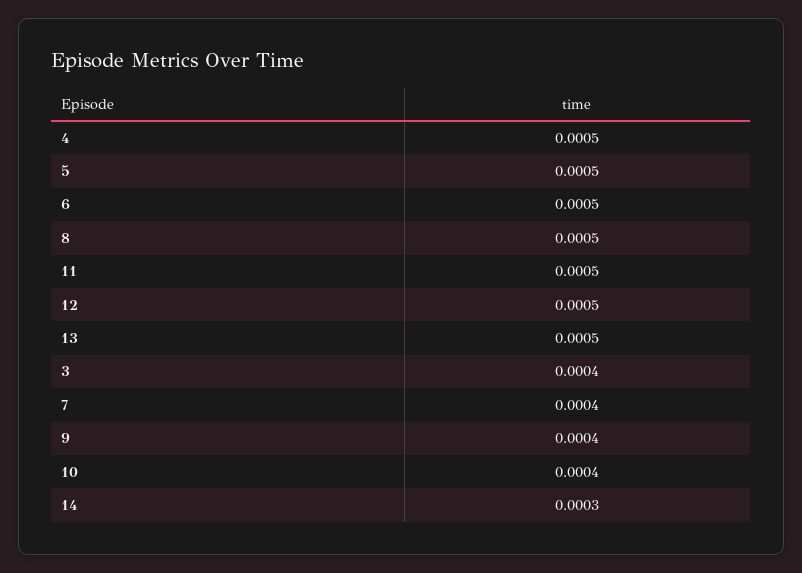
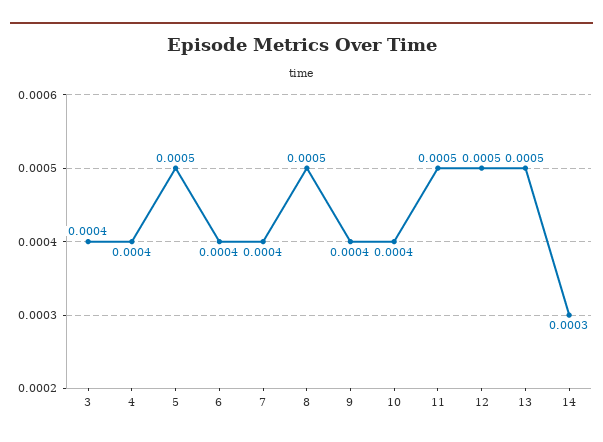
  {
-   "4": 0.0005,
+   "4": 0.0004,
    "5": 0.0005,
-   "6": 0.0005,
+   "6": 0.0004,
    "8": 0.0005,
    "11": 0.0005,
    "12": 0.0005,
    "13": 0.0005,
    "3": 0.0004,
    "7": 0.0004,
    "9": 0.0004,
    "10": 0.0004,
    "14": 0.0003
  }

